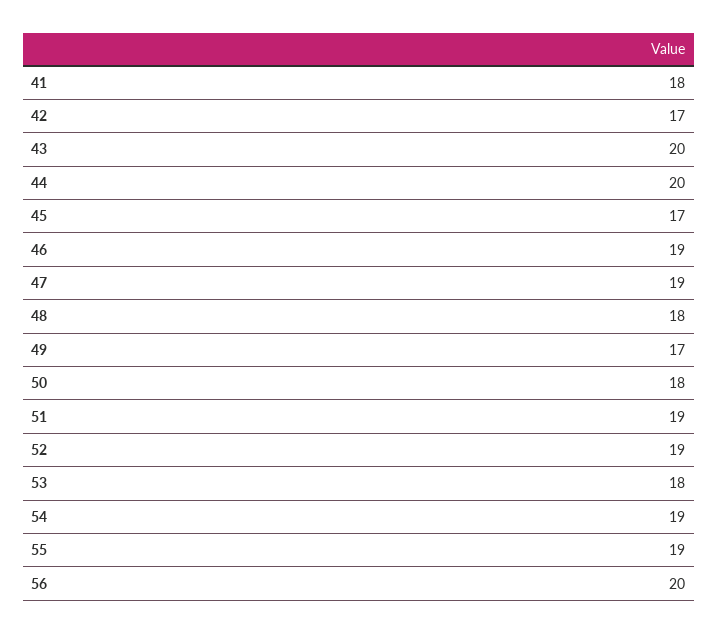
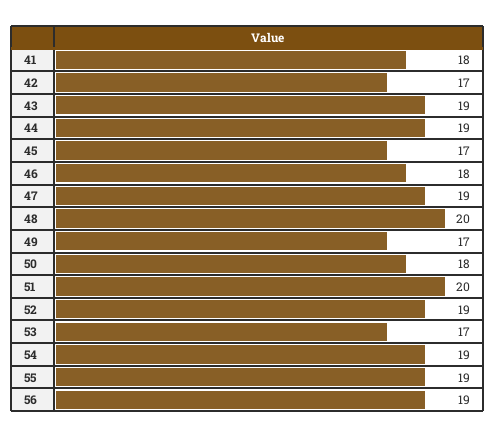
  {
    "41": 18,
    "42": 17,
-   "43": 20,
+   "43": 19,
-   "44": 20,
+   "44": 19,
    "45": 17,
-   "46": 19,
+   "46": 18,
    "47": 19,
-   "48": 18,
+   "48": 20,
    "49": 17,
    "50": 18,
-   "51": 19,
+   "51": 20,
    "52": 19,
-   "53": 18,
+   "53": 17,
    "54": 19,
    "55": 19,
-   "56": 20
+   "56": 19
  }

